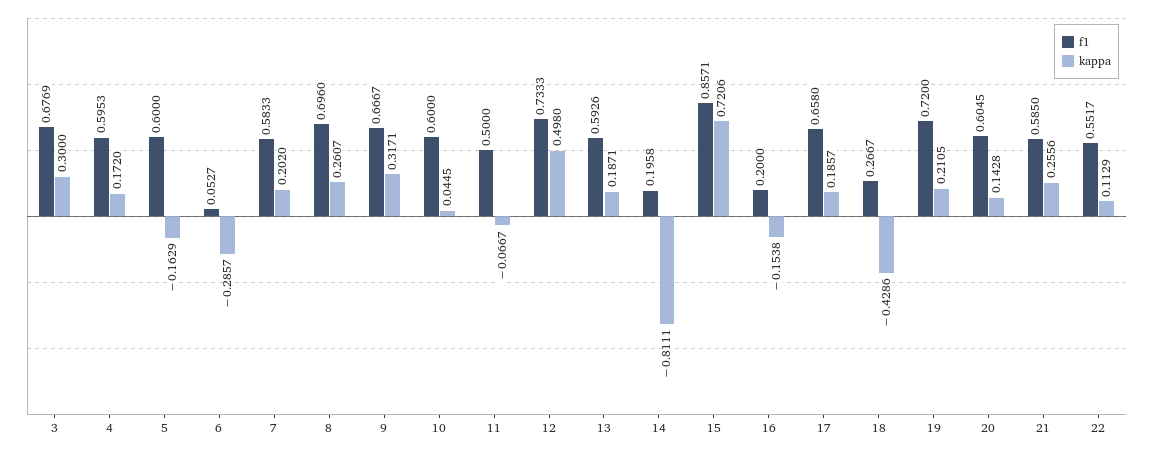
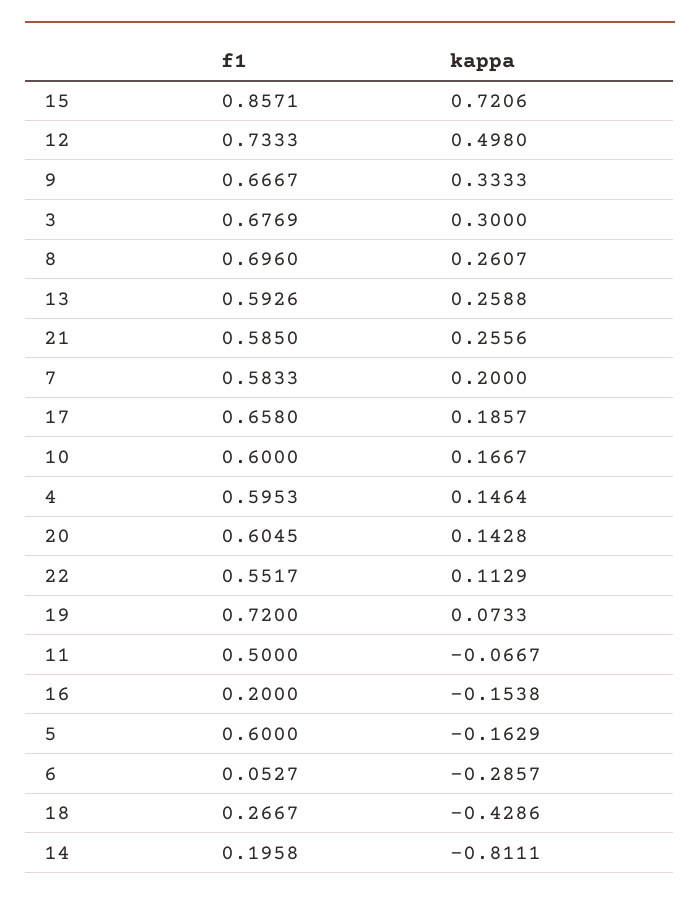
  {
    "f1": {
      "3": 0.6769,
      "4": 0.5953,
      "5": 0.6,
      "6": 0.0527,
      "7": 0.5833,
      "8": 0.696,
      "9": 0.6667,
      "10": 0.6,
      "11": 0.5,
      "12": 0.7333,
      "13": 0.5926,
      "14": 0.1958,
      "15": 0.8571,
      "16": 0.2,
      "17": 0.658,
      "18": 0.2667,
      "19": 0.72,
      "20": 0.6045,
      "21": 0.585,
      "22": 0.5517
    },
    "kappa": {
      "3": 0.3,
-     "4": 0.172,
+     "4": 0.1464,
      "5": -0.1629,
      "6": -0.2857,
-     "7": 0.202,
+     "7": 0.2,
      "8": 0.2607,
-     "9": 0.3171,
+     "9": 0.3333,
-     "10": 0.0445,
+     "10": 0.1667,
      "11": -0.0667,
      "12": 0.498,
-     "13": 0.1871,
+     "13": 0.2588,
      "14": -0.8111,
      "15": 0.7206,
      "16": -0.1538,
      "17": 0.1857,
      "18": -0.4286,
-     "19": 0.2105,
+     "19": 0.0733,
      "20": 0.1428,
      "21": 0.2556,
      "22": 0.1129
    }
  }

